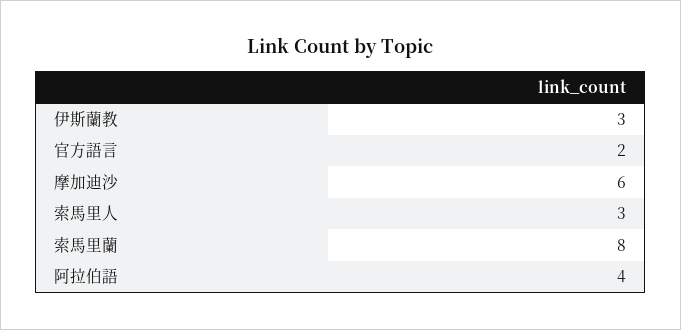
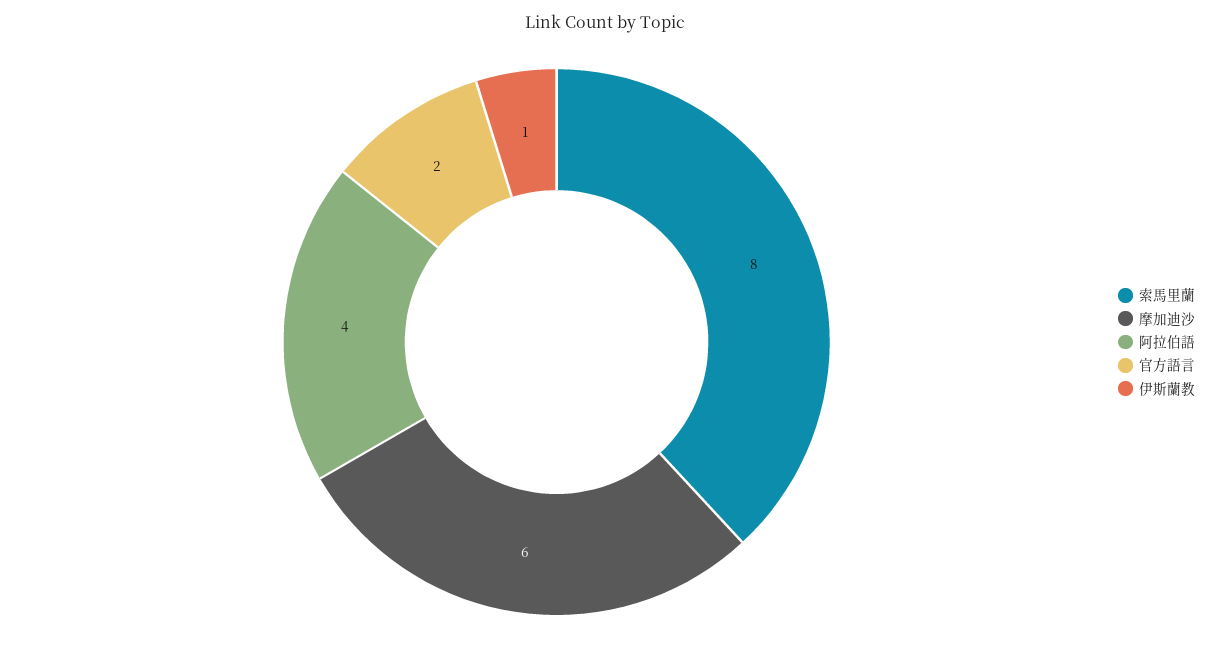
  {
-   "伊斯蘭教": 3,
+   "伊斯蘭教": 1,
    "官方語言": 2,
    "摩加迪沙": 6,
-   "索馬里人": 3,
    "索馬里蘭": 8,
    "阿拉伯語": 4
  }

